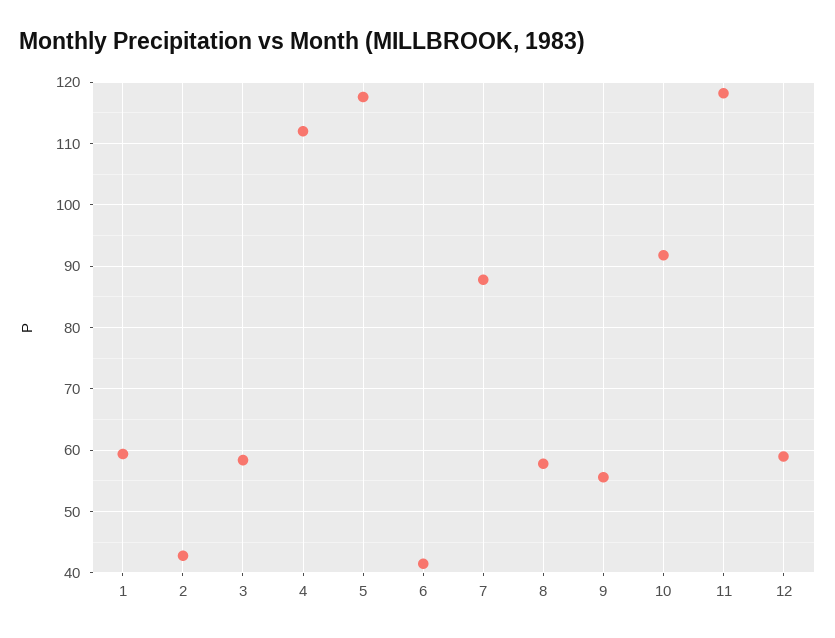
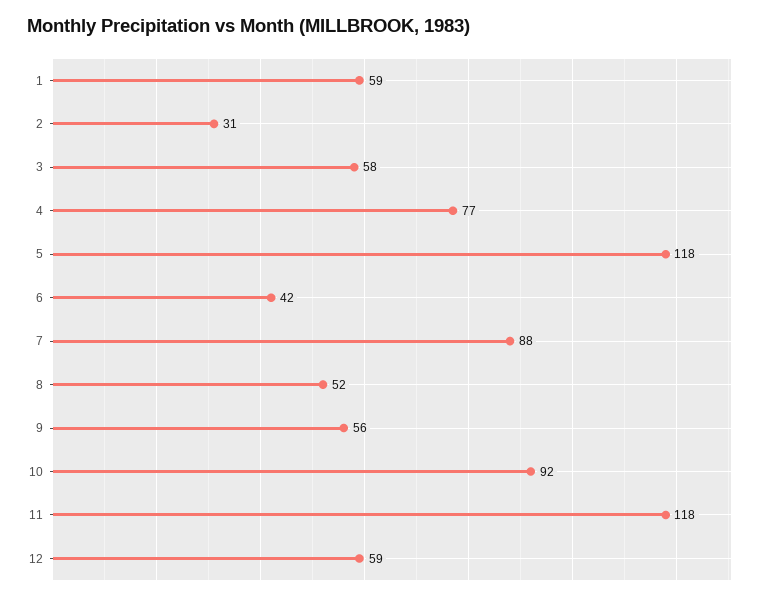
  {
    "1": 59,
-   "2": 43,
+   "2": 31,
    "3": 58,
-   "4": 112,
+   "4": 77,
    "5": 118,
    "6": 42,
    "7": 88,
-   "8": 58,
+   "8": 52,
    "9": 56,
    "10": 92,
    "11": 118,
    "12": 59
  }

